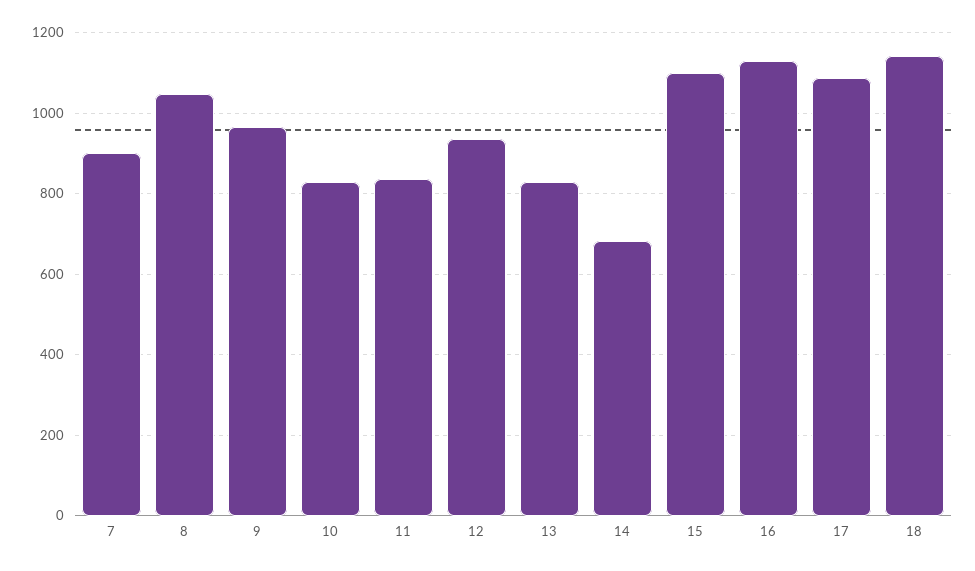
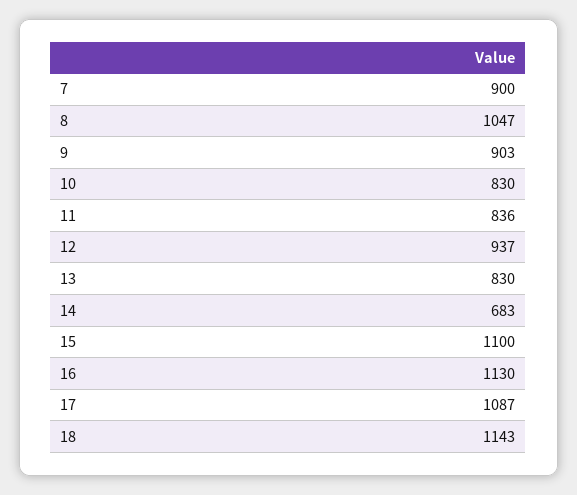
  {
    "7": 900,
    "8": 1047,
-   "9": 960,
+   "9": 903,
    "10": 830,
    "11": 836,
    "12": 937,
    "13": 830,
    "14": 683,
    "15": 1100,
    "16": 1130,
    "17": 1087,
    "18": 1143
  }

